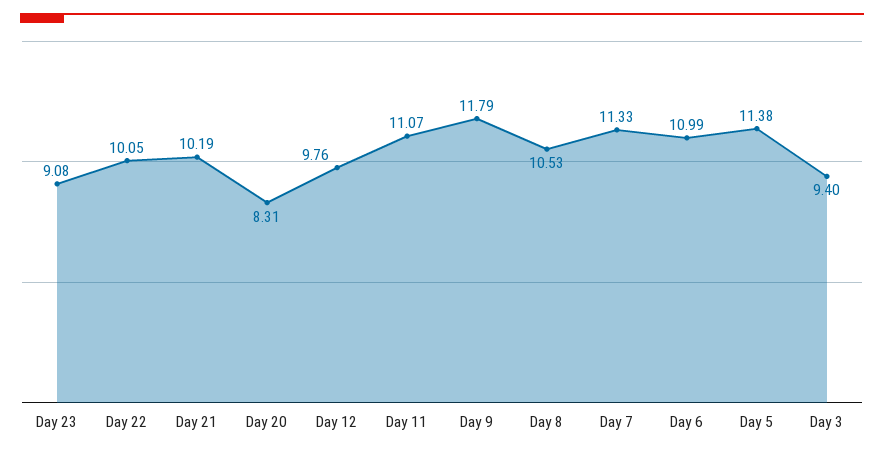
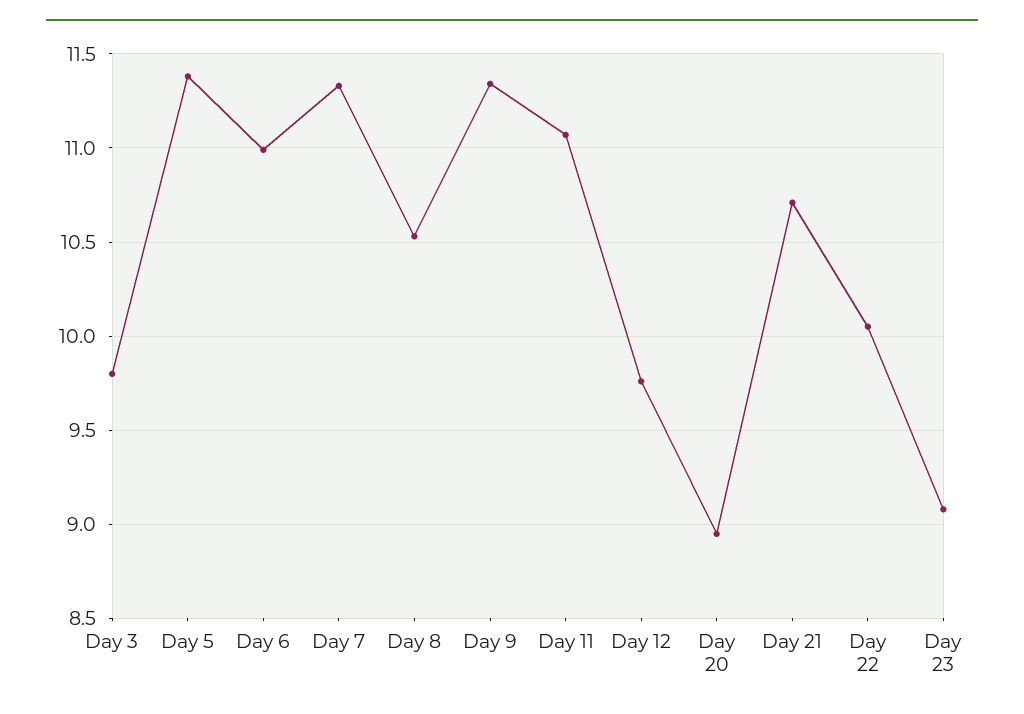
  {
    "Day 23": 9.08,
    "Day 22": 10.05,
-   "Day 21": 10.19,
+   "Day 21": 10.7,
-   "Day 20": 8.31,
+   "Day 20": 8.95,
    "Day 12": 9.76,
    "Day 11": 11.07,
-   "Day 9": 11.79,
+   "Day 9": 11.35,
    "Day 8": 10.53,
    "Day 7": 11.33,
    "Day 6": 10.99,
    "Day 5": 11.38,
-   "Day 3": 9.4
+   "Day 3": 9.8
  }

